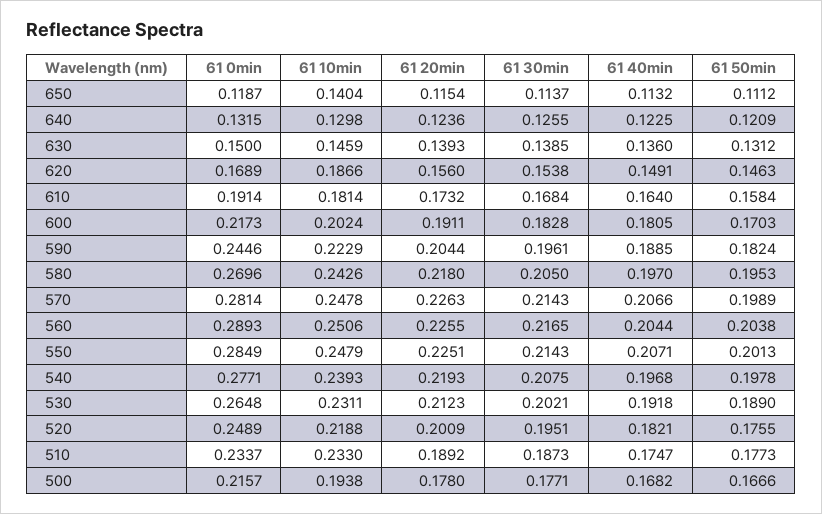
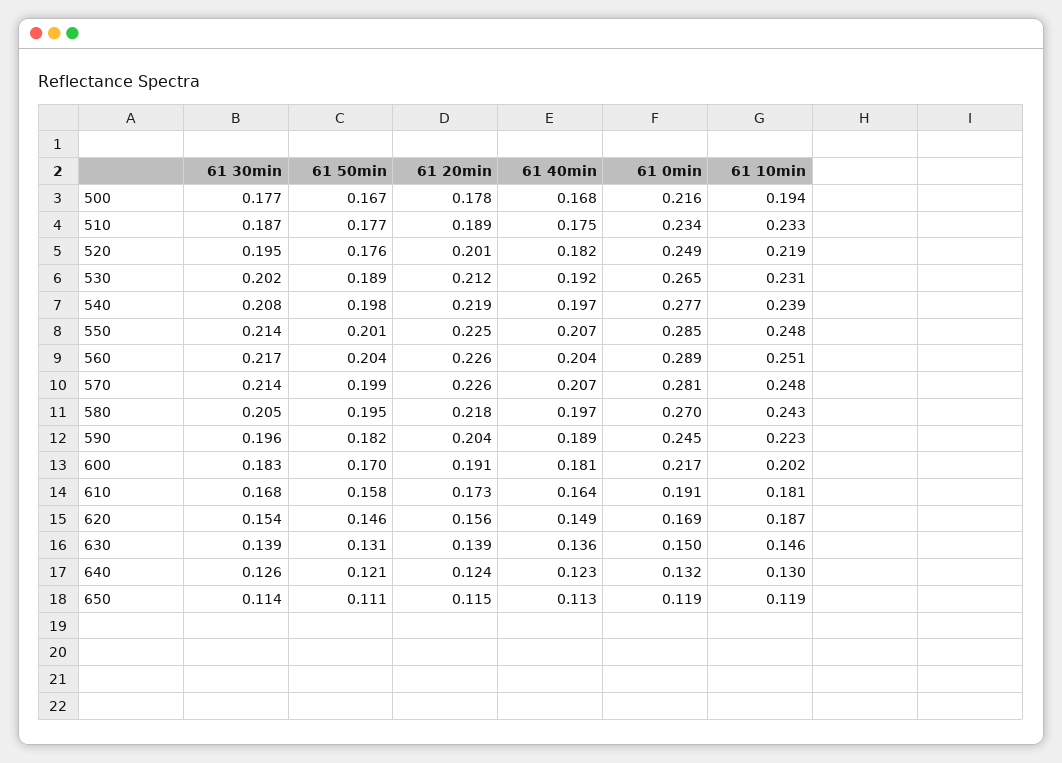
  {
    "61 0min": {
      "650": 0.1187,
      "640": 0.1315,
      "630": 0.15,
      "620": 0.1689,
      "610": 0.1914,
      "600": 0.2173,
      "590": 0.2446,
      "580": 0.2696,
      "570": 0.2814,
      "560": 0.2893,
      "550": 0.2849,
      "540": 0.2771,
      "530": 0.2648,
      "520": 0.2489,
      "510": 0.2337,
      "500": 0.2157
    },
    "61 10min": {
-     "650": 0.1404,
+     "650": 0.119,
      "640": 0.1298,
      "630": 0.1459,
      "620": 0.1866,
      "610": 0.1814,
      "600": 0.2024,
      "590": 0.2229,
      "580": 0.2426,
      "570": 0.2478,
      "560": 0.2506,
      "550": 0.2479,
      "540": 0.2393,
      "530": 0.2311,
      "520": 0.2188,
      "510": 0.233,
      "500": 0.1938
    },
    "61 20min": {
      "650": 0.1154,
      "640": 0.1236,
      "630": 0.1393,
      "620": 0.156,
      "610": 0.1732,
      "600": 0.1911,
      "590": 0.2044,
      "580": 0.218,
      "570": 0.2263,
      "560": 0.2255,
      "550": 0.2251,
      "540": 0.2193,
      "530": 0.2123,
      "520": 0.2009,
      "510": 0.1892,
      "500": 0.178
    },
    "61 30min": {
      "650": 0.1137,
      "640": 0.1255,
      "630": 0.1385,
      "620": 0.1538,
      "610": 0.1684,
      "600": 0.1828,
      "590": 0.1961,
      "580": 0.205,
      "570": 0.2143,
      "560": 0.2165,
      "550": 0.2143,
      "540": 0.2075,
      "530": 0.2021,
      "520": 0.1951,
      "510": 0.1873,
      "500": 0.1771
    },
    "61 40min": {
      "650": 0.1132,
      "640": 0.1225,
      "630": 0.136,
      "620": 0.1491,
      "610": 0.164,
      "600": 0.1805,
      "590": 0.1885,
      "580": 0.197,
      "570": 0.2066,
      "560": 0.2044,
      "550": 0.2071,
      "540": 0.1968,
      "530": 0.1918,
      "520": 0.1821,
      "510": 0.1747,
      "500": 0.1682
    },
    "61 50min": {
      "650": 0.1112,
      "640": 0.1209,
      "630": 0.1312,
      "620": 0.1463,
      "610": 0.1584,
      "600": 0.1703,
      "590": 0.1824,
      "580": 0.1953,
      "570": 0.1989,
      "560": 0.2038,
      "550": 0.2013,
      "540": 0.1978,
      "530": 0.189,
      "520": 0.1755,
      "510": 0.1773,
      "500": 0.1666
    }
  }

